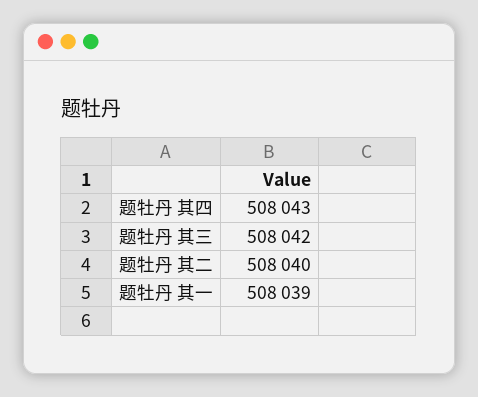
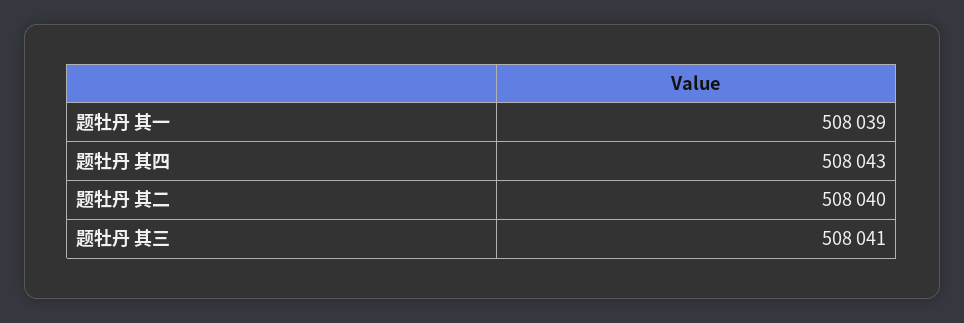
  {
    "题牡丹 其四": 508043,
-   "题牡丹 其三": 508042,
+   "题牡丹 其三": 508041,
    "题牡丹 其二": 508040,
    "题牡丹 其一": 508039
  }

